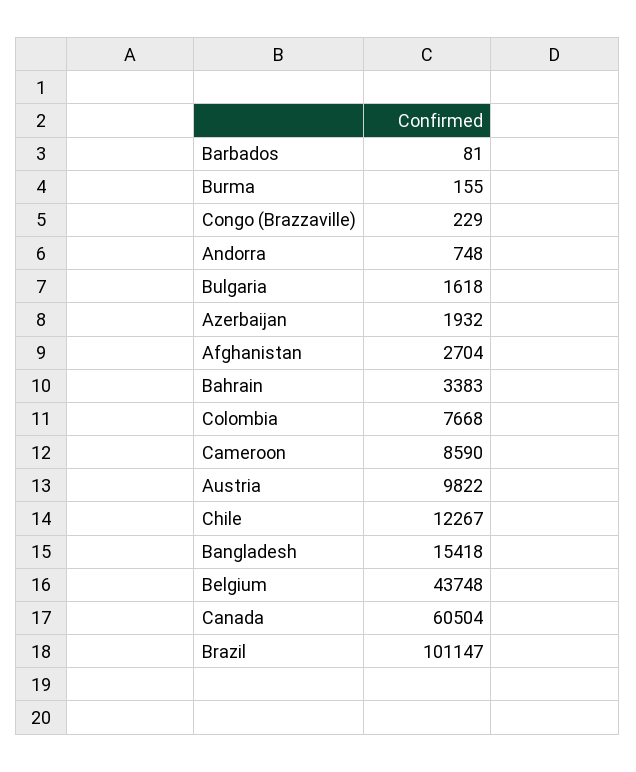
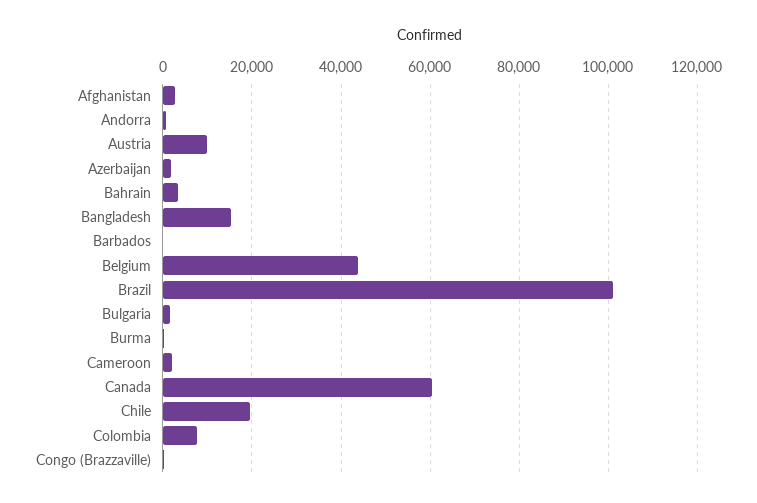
  {
    "Barbados": 81,
    "Burma": 155,
    "Congo (Brazzaville)": 229,
    "Andorra": 748,
    "Bulgaria": 1618,
    "Azerbaijan": 1932,
    "Afghanistan": 2704,
    "Bahrain": 3383,
    "Colombia": 7668,
-   "Cameroon": 8590,
+   "Cameroon": 2000,
    "Austria": 9822,
-   "Chile": 12267,
+   "Chile": 20000,
    "Bangladesh": 15418,
    "Belgium": 43748,
    "Canada": 60504,
    "Brazil": 101147
  }

